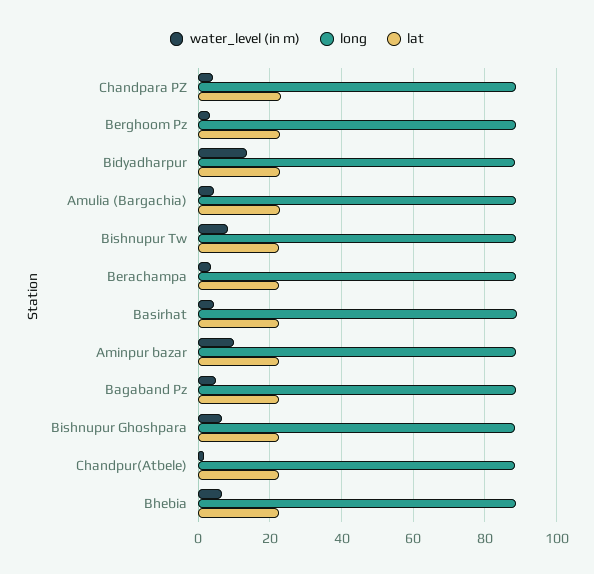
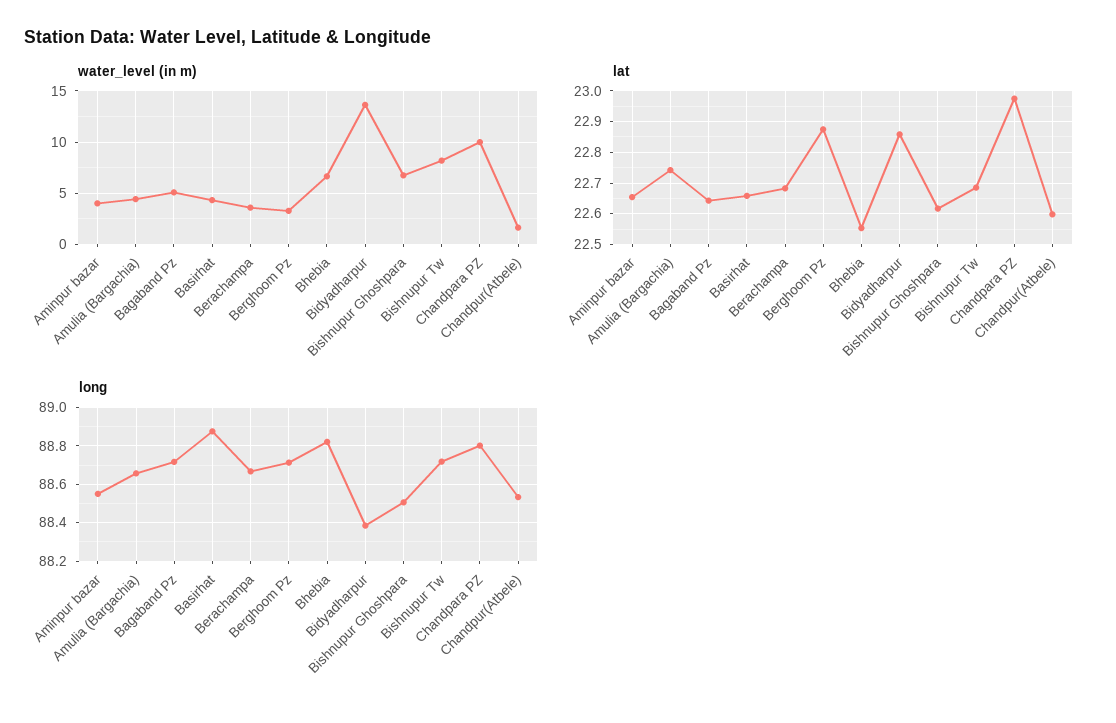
  {
    "water_level (in m)": {
-     "Chandpara PZ": 4,
+     "Chandpara PZ": 10,
      "Berghoom Pz": 3,
      "Bidyadharpur": 14,
      "Amulia (Bargachia)": 4,
      "Bishnupur Tw": 8,
      "Berachampa": 4,
      "Basirhat": 4,
-     "Aminpur bazar": 10,
+     "Aminpur bazar": 4,
      "Bagaband Pz": 5,
      "Bishnupur Ghoshpara": 7,
      "Chandpur(Atbele)": 2,
      "Bhebia": 7
    },
    "long": {
      "Chandpara PZ": 88.8,
      "Berghoom Pz": 88.7,
      "Bidyadharpur": 88.4,
      "Amulia (Bargachia)": 88.65,
      "Bishnupur Tw": 88.7,
      "Berachampa": 88.65,
      "Basirhat": 88.9,
      "Aminpur bazar": 88.55,
      "Bagaband Pz": 88.7,
      "Bishnupur Ghoshpara": 88.5,
      "Chandpur(Atbele)": 88.55,
      "Bhebia": 88.8
    },
    "lat": {
      "Chandpara PZ": 22.98,
      "Berghoom Pz": 22.88,
      "Bidyadharpur": 22.86,
      "Amulia (Bargachia)": 22.74,
      "Bishnupur Tw": 22.68,
      "Berachampa": 22.68,
      "Basirhat": 22.66,
      "Aminpur bazar": 22.66,
      "Bagaband Pz": 22.64,
      "Bishnupur Ghoshpara": 22.62,
      "Chandpur(Atbele)": 22.6,
      "Bhebia": 22.56
    }
  }

